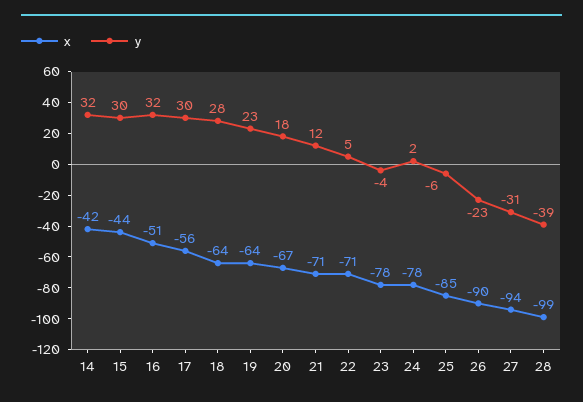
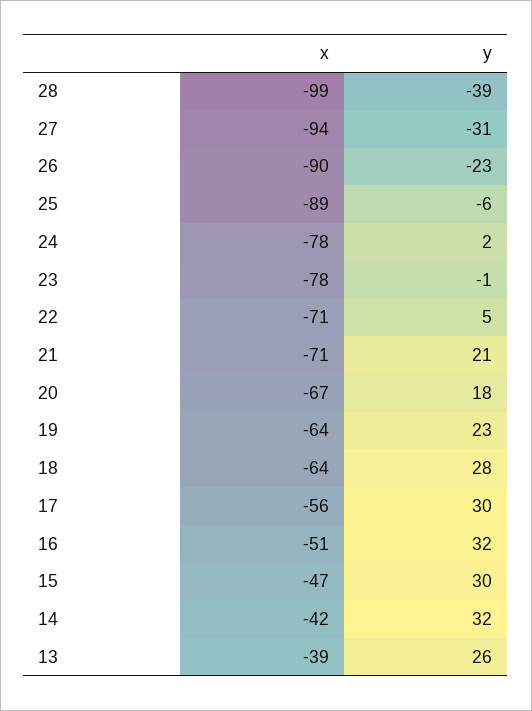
  {
    "x": {
      "14": -42,
-     "15": -44,
+     "15": -47,
      "16": -51,
      "17": -56,
      "18": -64,
      "19": -64,
      "20": -67,
      "21": -71,
      "22": -71,
      "23": -78,
      "24": -78,
-     "25": -85,
+     "25": -89,
      "26": -90,
      "27": -94,
-     "28": -99
+     "28": -99,
+     "13": -39
    },
    "y": {
      "14": 32,
      "15": 30,
      "16": 32,
      "17": 30,
      "18": 28,
      "19": 23,
      "20": 18,
-     "21": 12,
+     "21": 21,
      "22": 5,
-     "23": -4,
+     "23": -1,
      "24": 2,
      "25": -6,
      "26": -23,
      "27": -31,
-     "28": -39
+     "28": -39,
+     "13": 26
    }
  }

